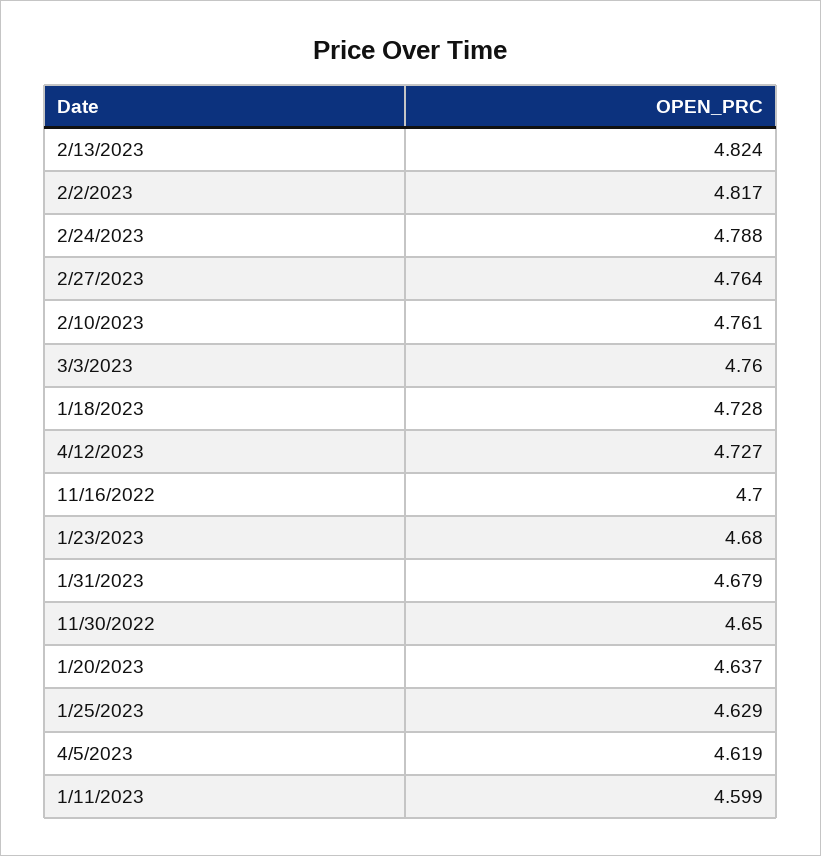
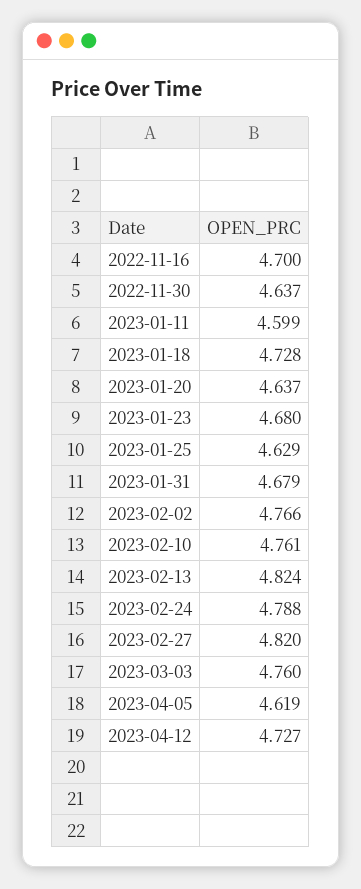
  {
    "2/13/2023": 4.824,
-   "2/2/2023": 4.817,
+   "2/2/2023": 4.766,
    "2/24/2023": 4.788,
-   "2/27/2023": 4.764,
+   "2/27/2023": 4.82,
    "2/10/2023": 4.761,
    "3/3/2023": 4.76,
    "1/18/2023": 4.728,
    "4/12/2023": 4.727,
    "11/16/2022": 4.7,
    "1/23/2023": 4.68,
    "1/31/2023": 4.679,
-   "11/30/2022": 4.65,
+   "11/30/2022": 4.637,
    "1/20/2023": 4.637,
    "1/25/2023": 4.629,
    "4/5/2023": 4.619,
    "1/11/2023": 4.599
  }

